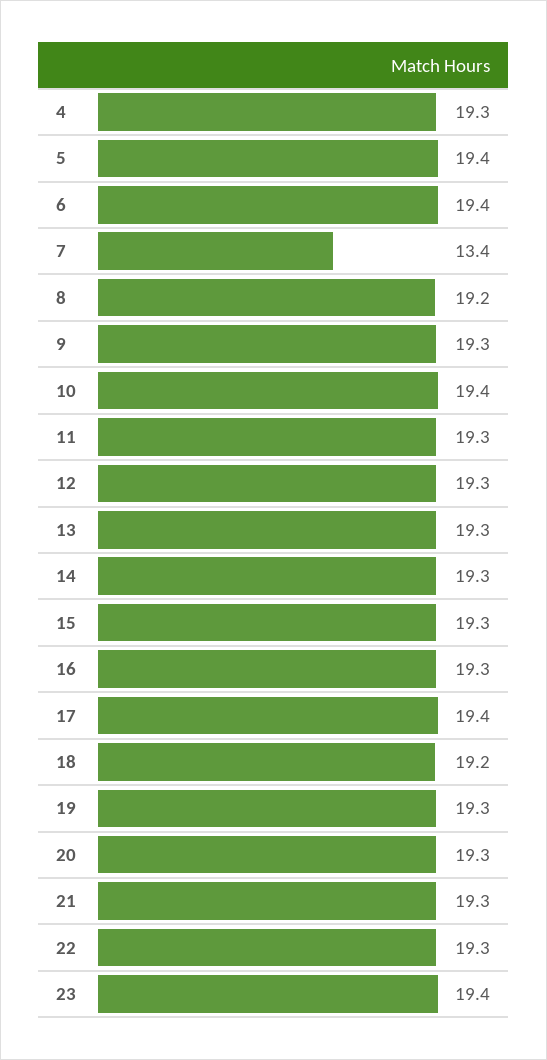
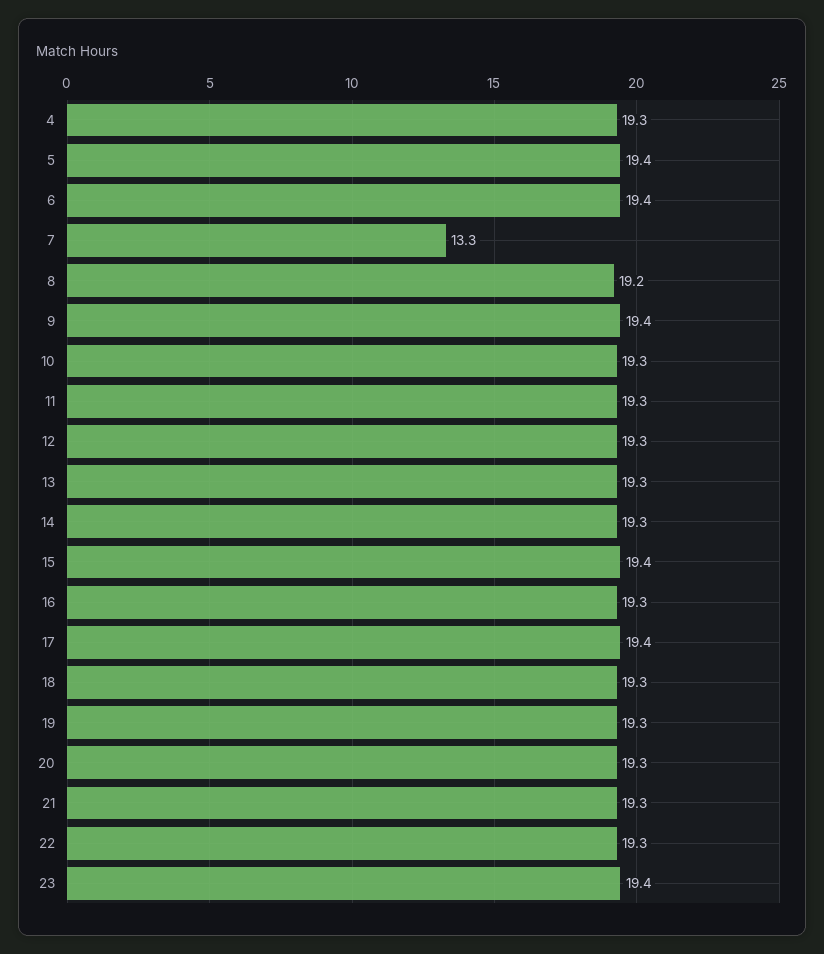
  {
    "4": 19.3,
    "5": 19.4,
    "6": 19.4,
-   "7": 13.4,
+   "7": 13.3,
    "8": 19.2,
-   "9": 19.3,
+   "9": 19.4,
-   "10": 19.4,
+   "10": 19.3,
    "11": 19.3,
    "12": 19.3,
    "13": 19.3,
    "14": 19.3,
-   "15": 19.3,
+   "15": 19.4,
    "16": 19.3,
    "17": 19.4,
-   "18": 19.2,
+   "18": 19.3,
    "19": 19.3,
    "20": 19.3,
    "21": 19.3,
    "22": 19.3,
    "23": 19.4
  }

